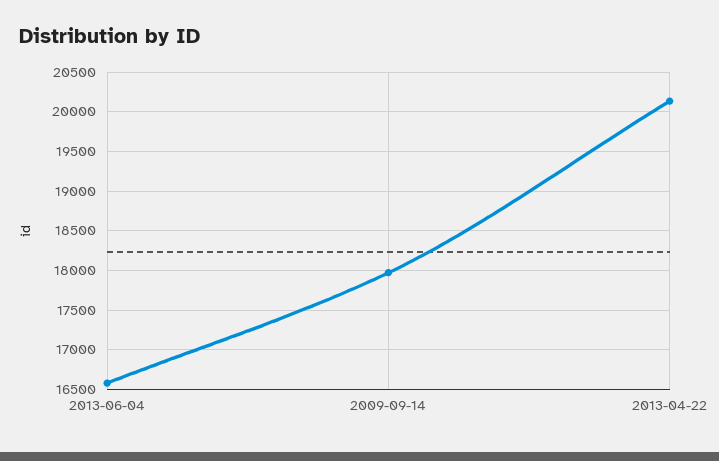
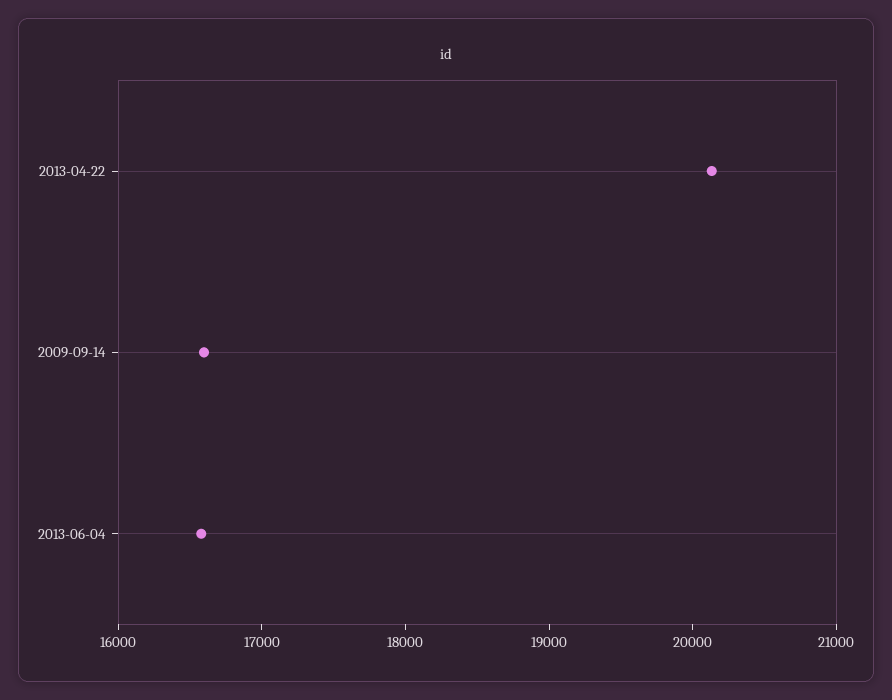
  {
    "2013-06-04": 16600,
-   "2009-09-14": 18000,
+   "2009-09-14": 16600,
    "2013-04-22": 20100
  }

